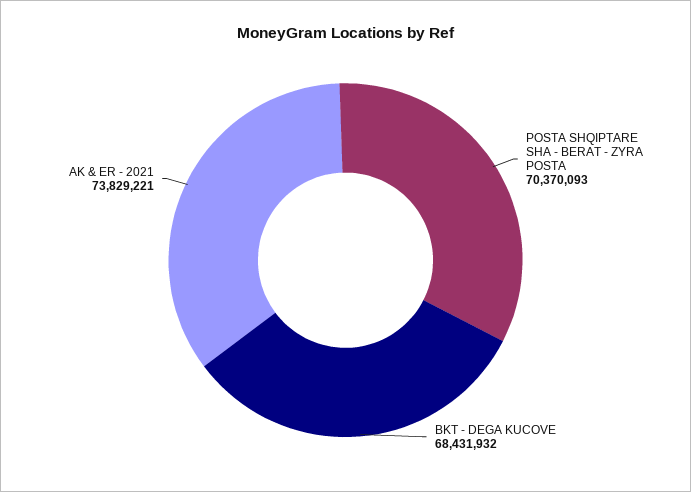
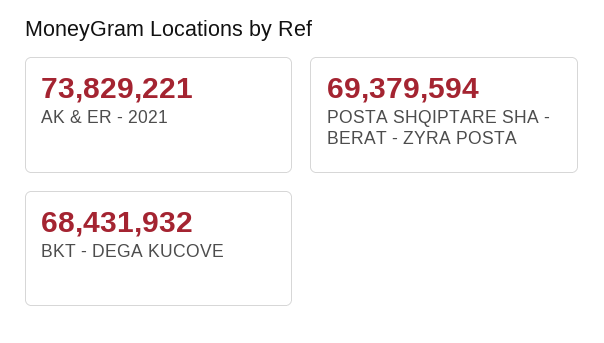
  {
-   "POSTA SHQIPTARE SHA - BERAT - ZYRA POSTA": 70370093,
+   "POSTA SHQIPTARE SHA - BERAT - ZYRA POSTA": 69379594,
    "BKT - DEGA KUCOVE": 68431932,
    "AK & ER - 2021": 73829221
  }

